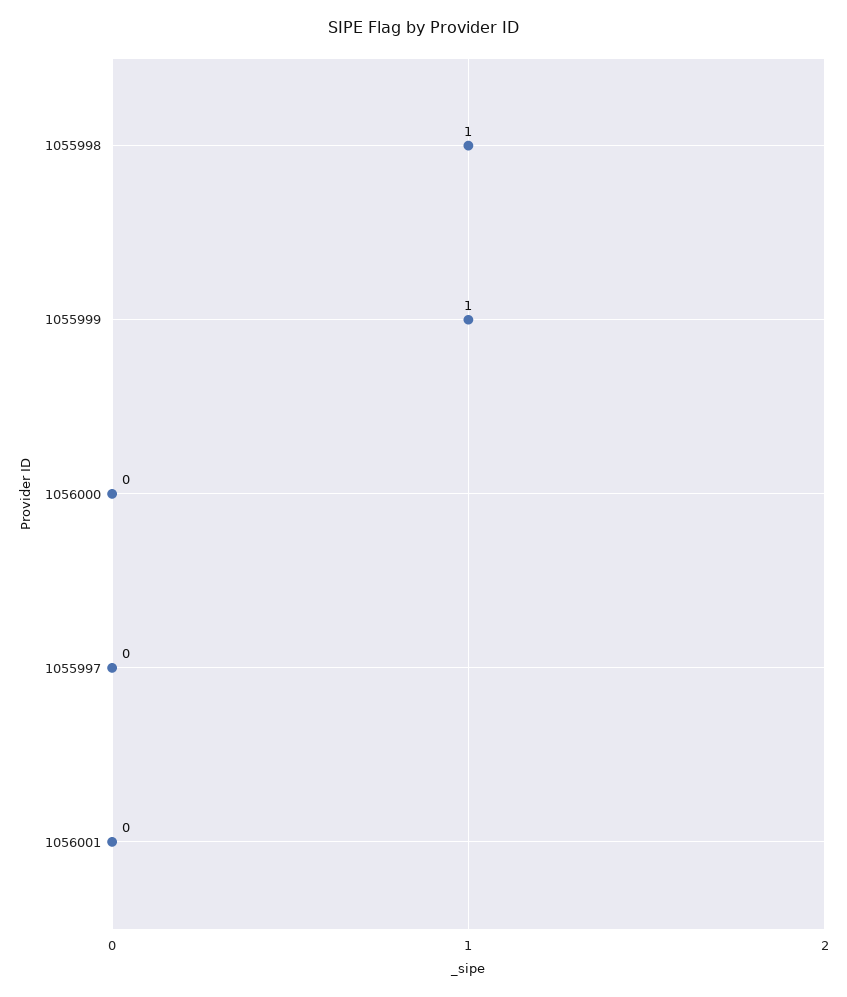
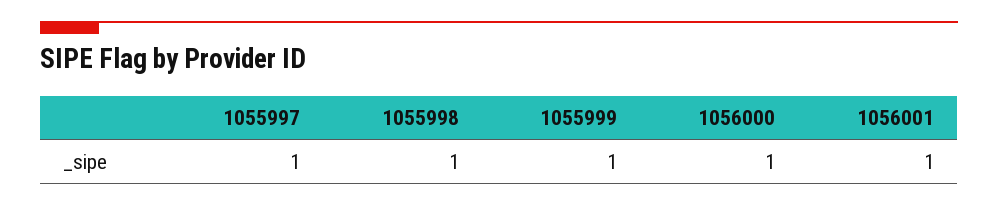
  {
    "1055998": 1,
    "1055999": 1,
-   "1056000": 0,
+   "1056000": 1,
-   "1055997": 0,
+   "1055997": 1,
-   "1056001": 0
+   "1056001": 1
  }

